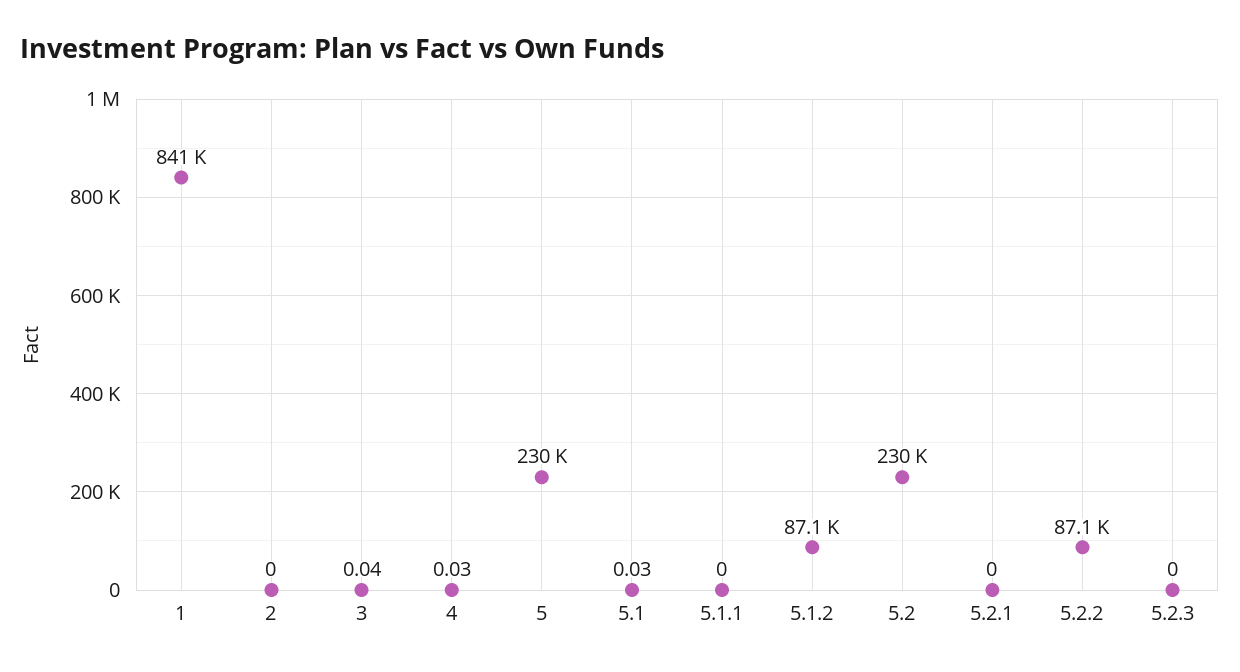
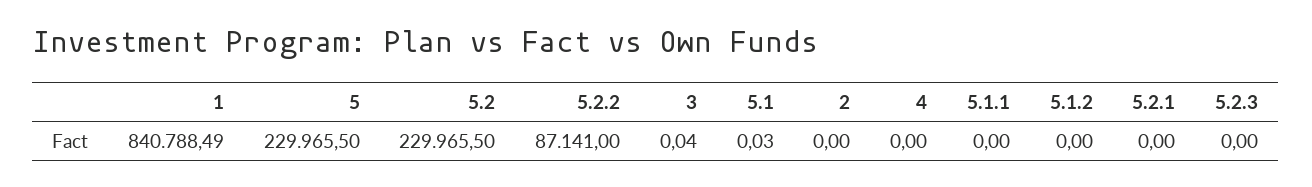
  {
    "1": 840788.49,
    "2": 0,
    "3": 0.04,
-   "4": 0.03,
+   "4": 0,
    "5": 229965.5,
    "5.1": 0.03,
    "5.1.1": 0,
-   "5.1.2": 87100,
+   "5.1.2": 0,
    "5.2": 229965.5,
    "5.2.1": 0,
    "5.2.2": 87141,
    "5.2.3": 0
  }

